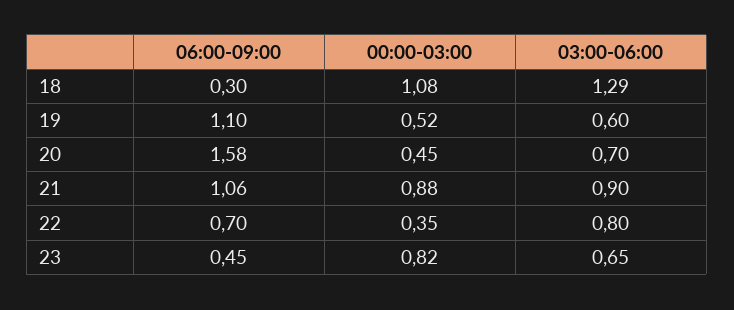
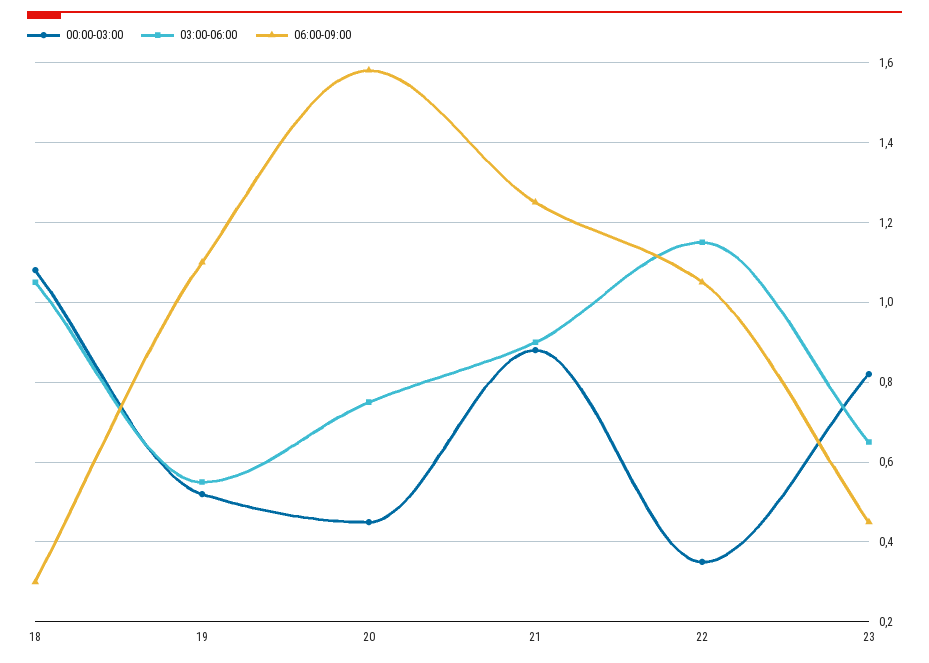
  {
    "06:00-09:00": {
      "18": 0.3,
      "19": 1.1,
      "20": 1.58,
-     "21": 1.06,
+     "21": 1.25,
-     "22": 0.7,
+     "22": 1.05,
      "23": 0.45
    },
    "00:00-03:00": {
      "18": 1.08,
      "19": 0.52,
      "20": 0.45,
      "21": 0.88,
      "22": 0.35,
      "23": 0.82
    },
    "03:00-06:00": {
-     "18": 1.29,
+     "18": 1.05,
-     "19": 0.6,
+     "19": 0.55,
-     "20": 0.7,
+     "20": 0.75,
      "21": 0.9,
-     "22": 0.8,
+     "22": 1.15,
      "23": 0.65
    }
  }

